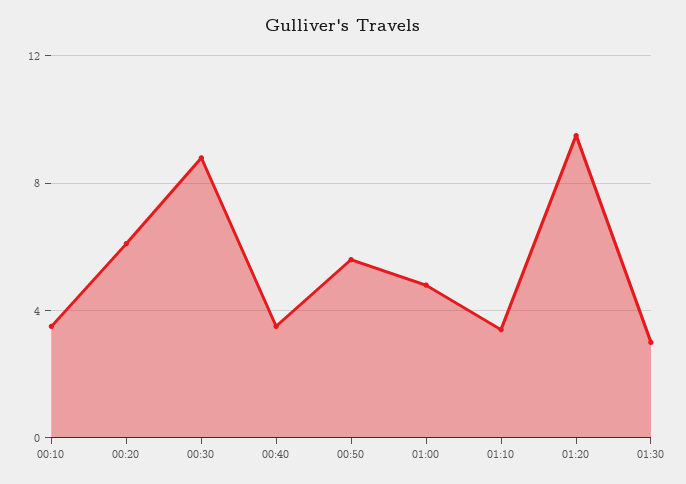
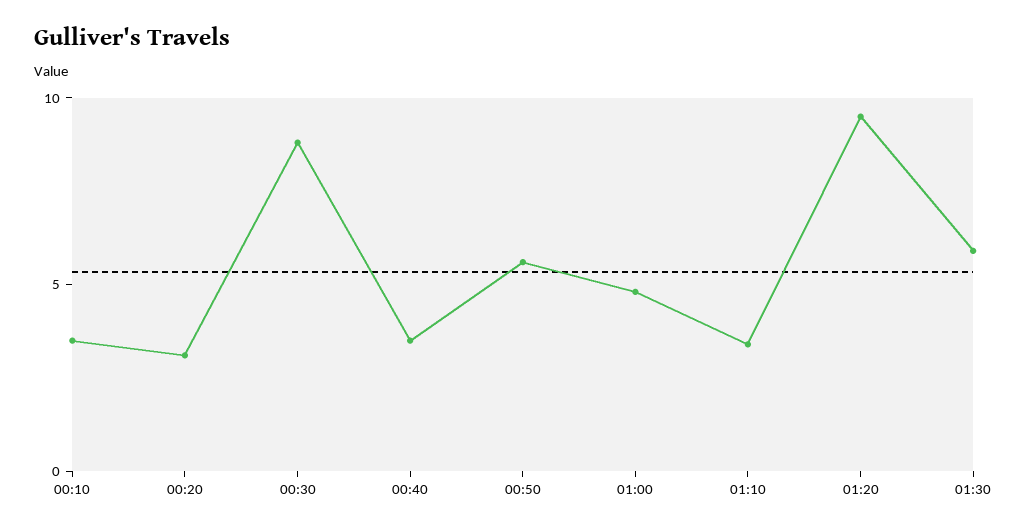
  {
    "00:10": 3.5,
-   "00:20": 6,
+   "00:20": 3,
    "00:30": 9,
    "00:40": 3.5,
    "00:50": 5.5,
    "01:00": 5,
    "01:10": 3.5,
    "01:20": 9.5,
-   "01:30": 3
+   "01:30": 6
  }

